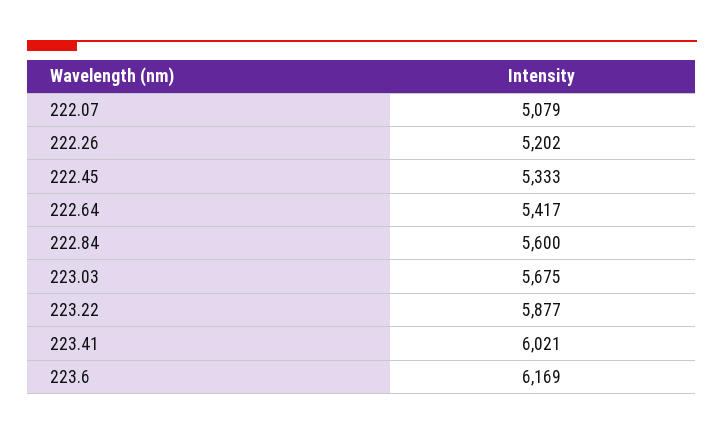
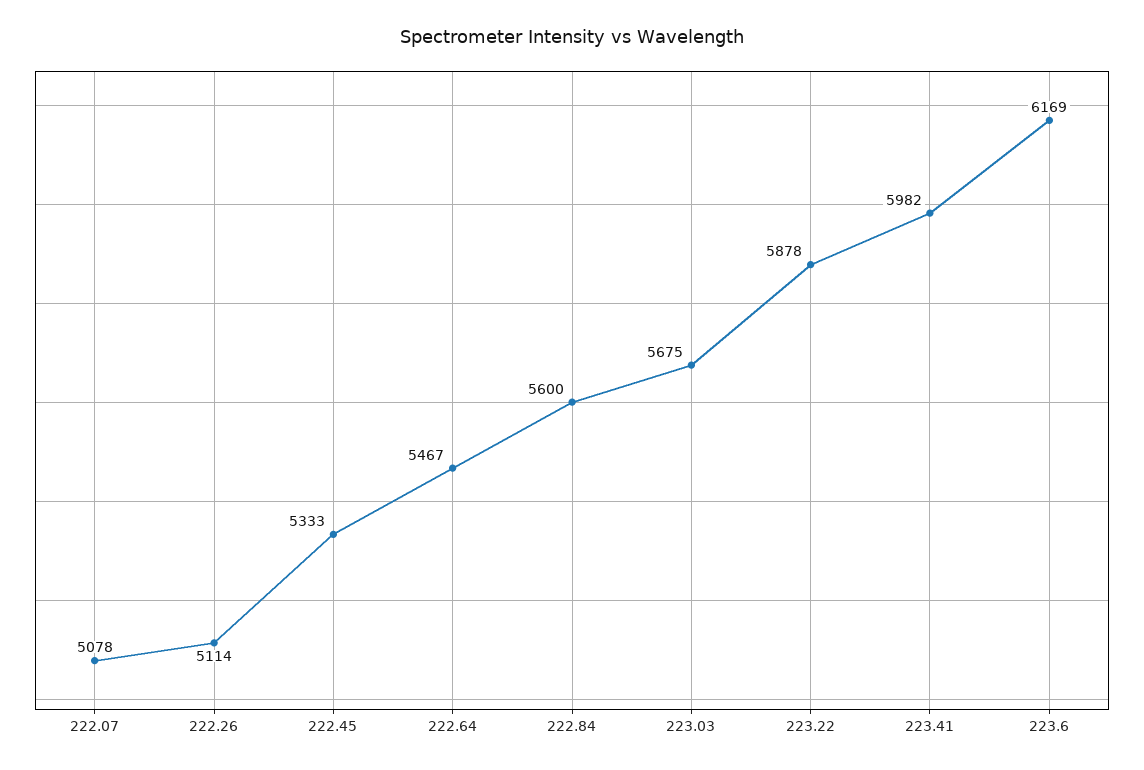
  {
-   "222.07": 5079,
+   "222.07": 5078,
-   "222.26": 5202,
+   "222.26": 5114,
    "222.45": 5333,
-   "222.64": 5417,
+   "222.64": 5467,
    "222.84": 5600,
    "223.03": 5675,
-   "223.22": 5877,
+   "223.22": 5878,
-   "223.41": 6021,
+   "223.41": 5982,
    "223.6": 6169
  }

